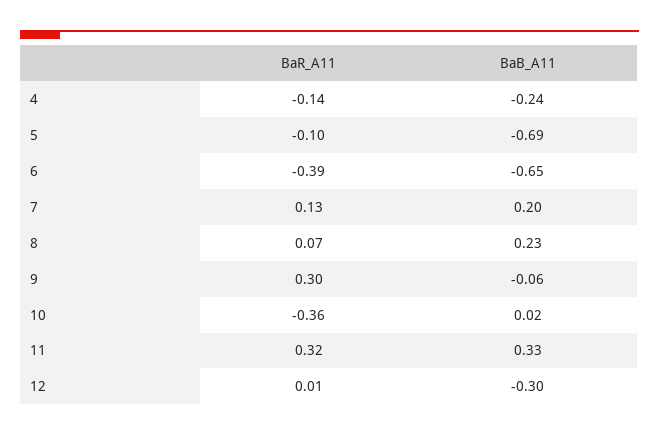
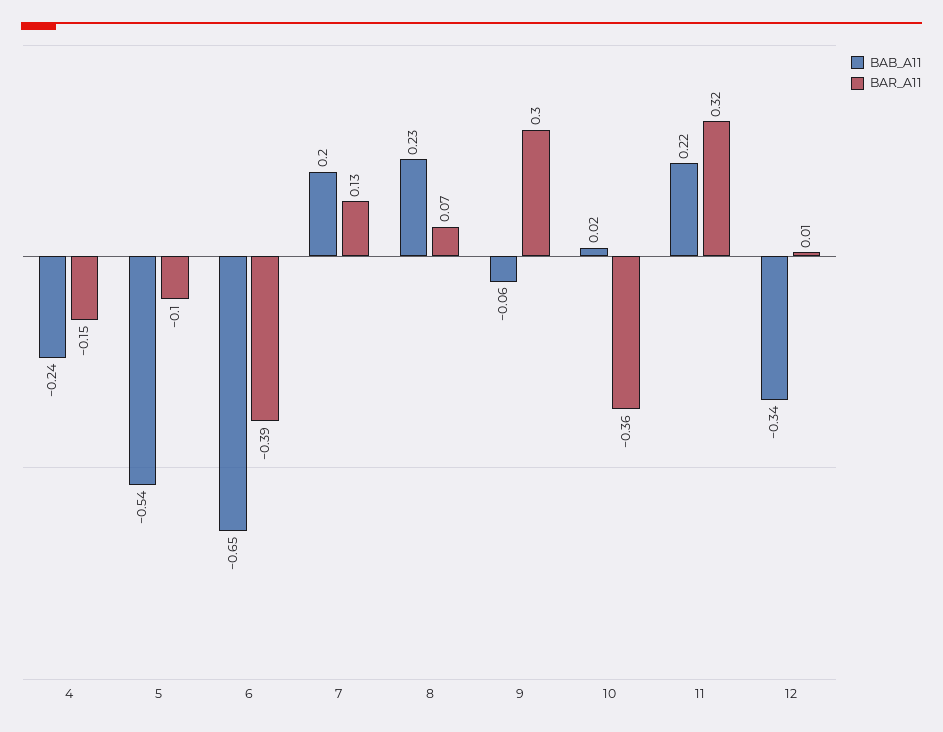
  {
    "BaR_A11": {
-     "4": -0.14,
+     "4": -0.15,
      "5": -0.1,
      "6": -0.39,
      "7": 0.13,
      "8": 0.07,
      "9": 0.3,
      "10": -0.36,
      "11": 0.32,
      "12": 0.01
    },
    "BaB_A11": {
      "4": -0.24,
-     "5": -0.69,
+     "5": -0.54,
      "6": -0.65,
      "7": 0.2,
      "8": 0.23,
      "9": -0.06,
      "10": 0.02,
-     "11": 0.33,
+     "11": 0.22,
-     "12": -0.3
+     "12": -0.34
    }
  }

